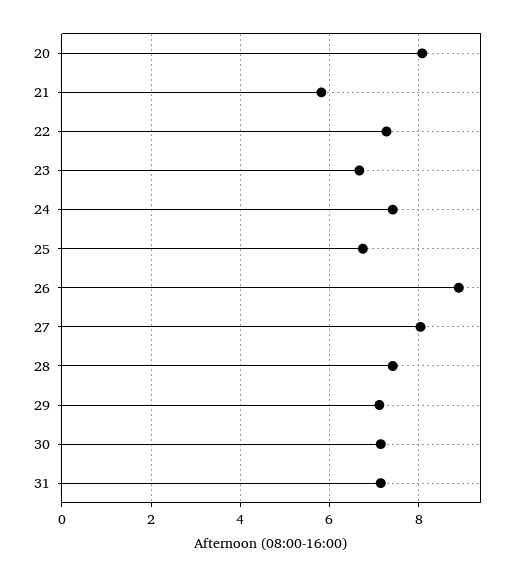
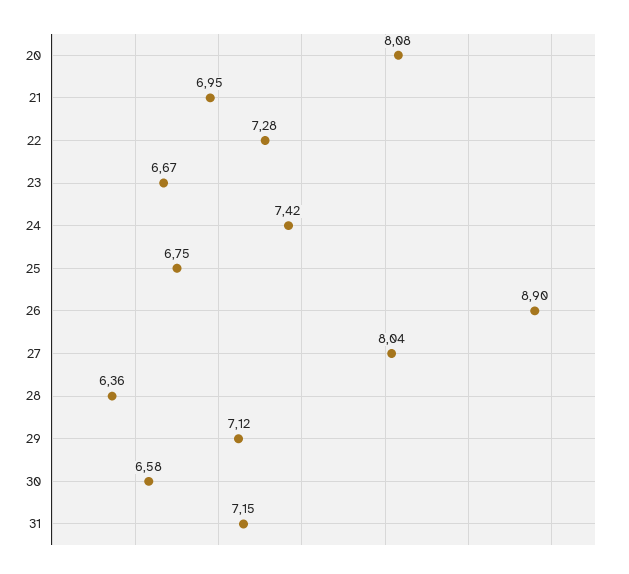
  {
    "20": 8.08,
-   "21": 5.8,
+   "21": 6.95,
    "22": 7.28,
    "23": 6.67,
    "24": 7.42,
    "25": 6.75,
    "26": 8.9,
    "27": 8.04,
-   "28": 7.4,
+   "28": 6.36,
    "29": 7.12,
-   "30": 7.2,
+   "30": 6.58,
    "31": 7.15
  }

